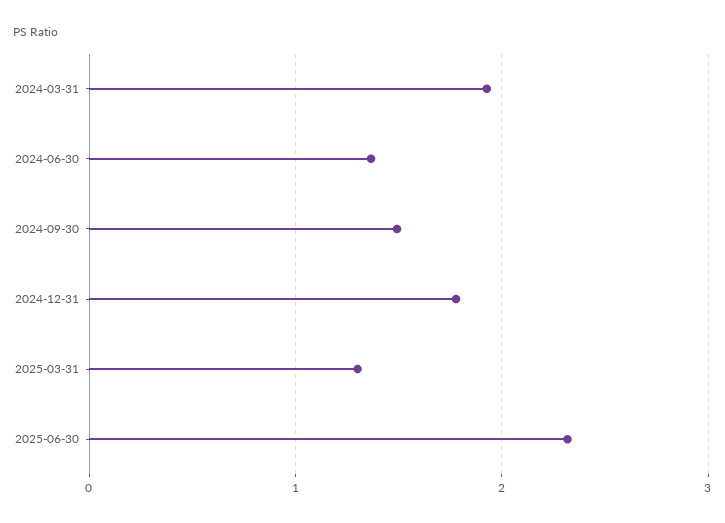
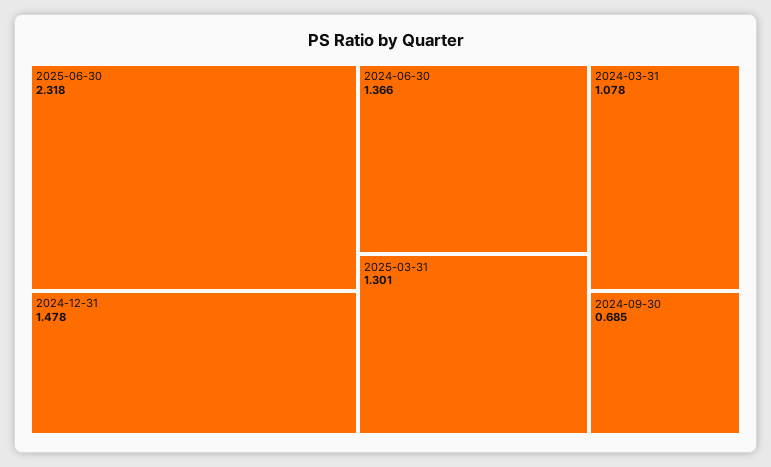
  {
-   "2024-03-31": 1.9,
+   "2024-03-31": 1.078,
    "2024-06-30": 1.366,
-   "2024-09-30": 1.5,
+   "2024-09-30": 0.685,
-   "2024-12-31": 1.8,
+   "2024-12-31": 1.478,
    "2025-03-31": 1.301,
    "2025-06-30": 2.318
  }

